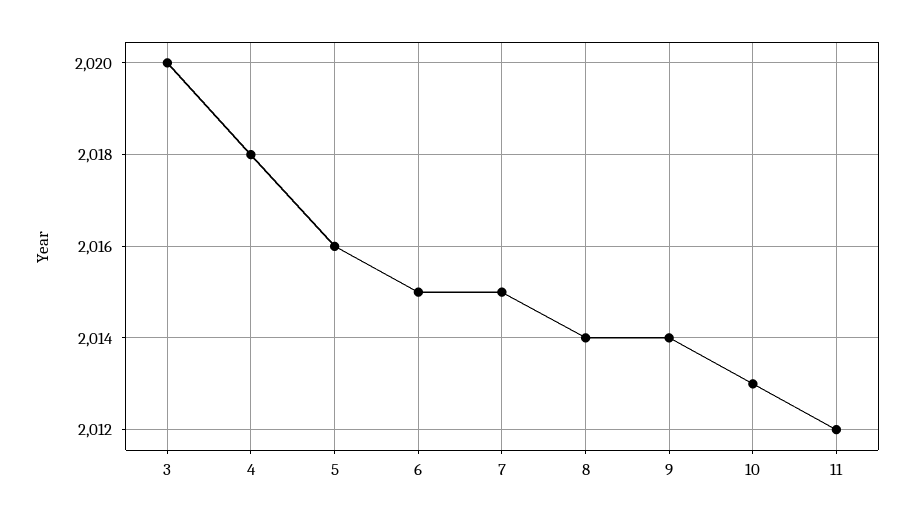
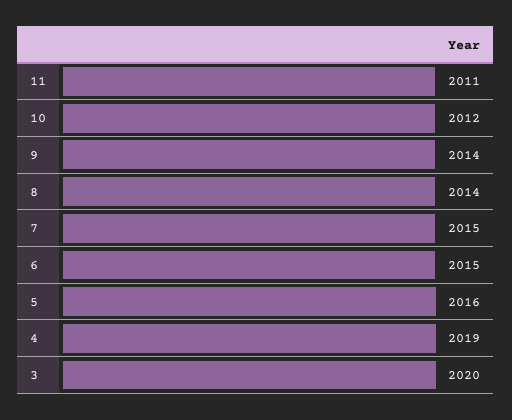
  {
    "3": 2020,
-   "4": 2018,
+   "4": 2019,
    "5": 2016,
    "6": 2015,
    "7": 2015,
    "8": 2014,
    "9": 2014,
-   "10": 2013,
+   "10": 2012,
-   "11": 2012
+   "11": 2011
  }

